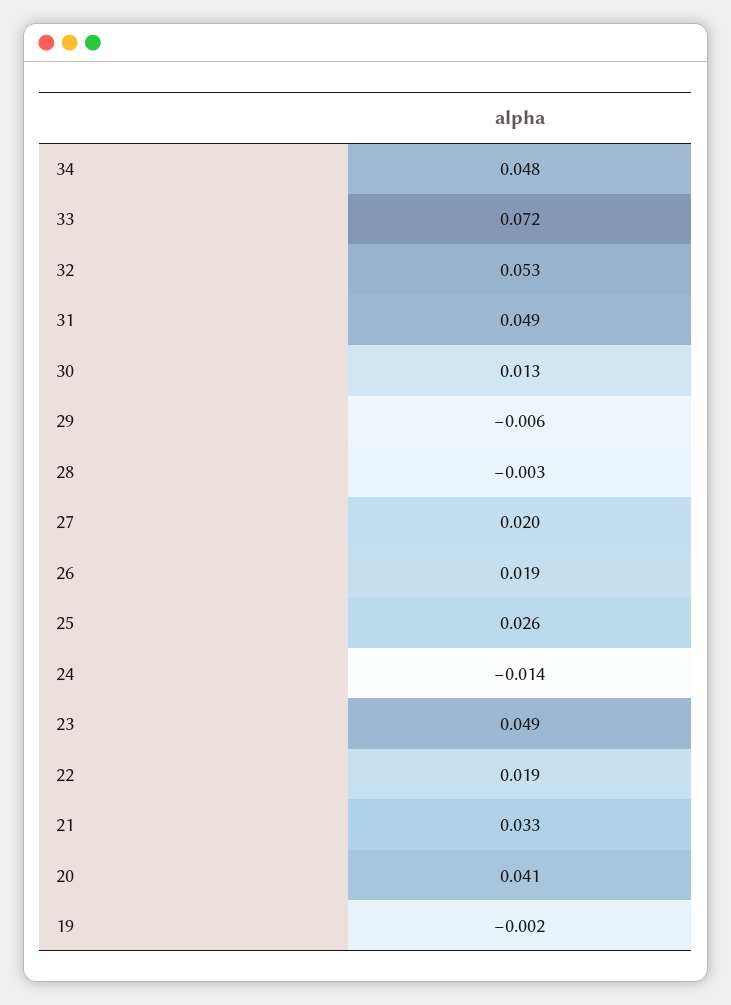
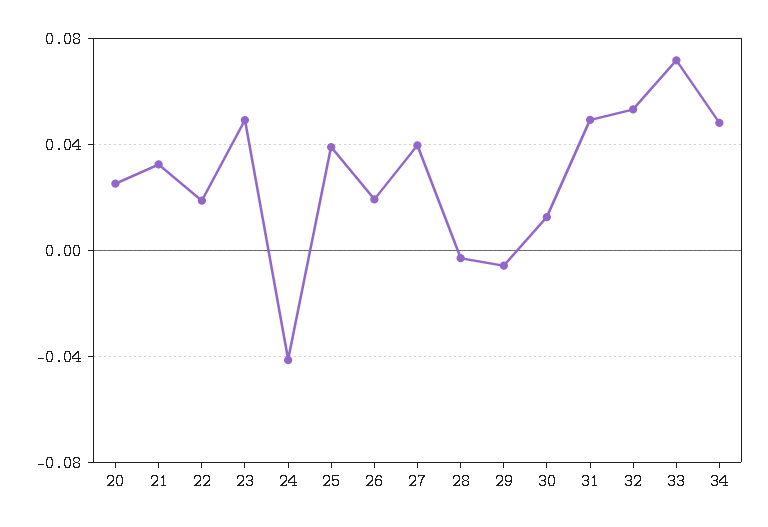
  {
    "34": 0.048,
    "33": 0.072,
    "32": 0.053,
    "31": 0.049,
    "30": 0.013,
    "29": -0.006,
    "28": -0.003,
-   "27": 0.02,
+   "27": 0.04,
    "26": 0.019,
-   "25": 0.026,
+   "25": 0.04,
-   "24": -0.014,
+   "24": -0.04,
    "23": 0.049,
    "22": 0.019,
    "21": 0.033,
-   "20": 0.041,
+   "20": 0.025
-   "19": -0.002
  }

